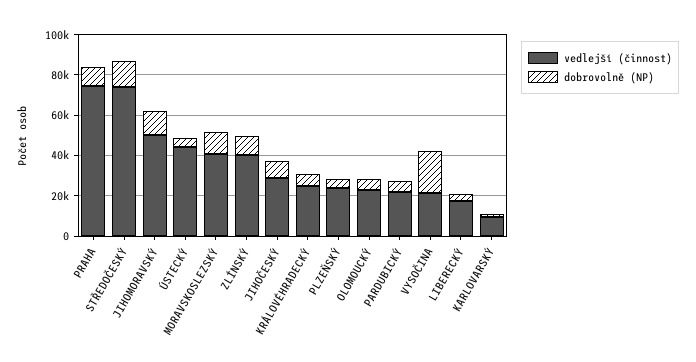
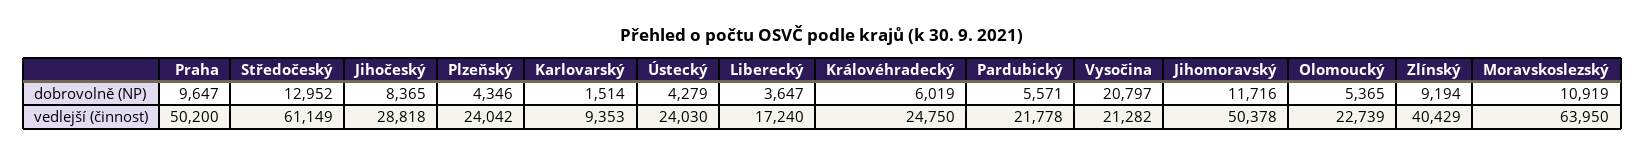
  {
    "vedlejší (činnost)": {
-     "PRAHA": 75000,
+     "PRAHA": 50200,
-     "STŘEDOČESKÝ": 75000,
+     "STŘEDOČESKÝ": 61149,
      "JIHOMORAVSKÝ": 50378,
-     "ÚSTECKÝ": 45000,
+     "ÚSTECKÝ": 24030,
-     "MORAVSKOSLEZSKÝ": 40000,
+     "MORAVSKOSLEZSKÝ": 63950,
      "ZLÍNSKÝ": 40429,
      "JIHOČESKÝ": 28818,
      "KRÁLOVÉHRADECKÝ": 24750,
      "PLZEŇSKÝ": 24042,
      "OLOMOUCKÝ": 22739,
      "PARDUBICKÝ": 21778,
      "VYSOČINA": 21282,
      "LIBERECKÝ": 17240,
      "KARLOVARSKÝ": 9353
    },
    "dobrovolně (NP)": {
      "PRAHA": 9647,
      "STŘEDOČESKÝ": 12952,
      "JIHOMORAVSKÝ": 11716,
      "ÚSTECKÝ": 4279,
      "MORAVSKOSLEZSKÝ": 10919,
      "ZLÍNSKÝ": 9194,
      "JIHOČESKÝ": 8365,
      "KRÁLOVÉHRADECKÝ": 6019,
      "PLZEŇSKÝ": 4346,
      "OLOMOUCKÝ": 5365,
      "PARDUBICKÝ": 5571,
      "VYSOČINA": 20797,
      "LIBERECKÝ": 3647,
      "KARLOVARSKÝ": 1514
    }
  }

